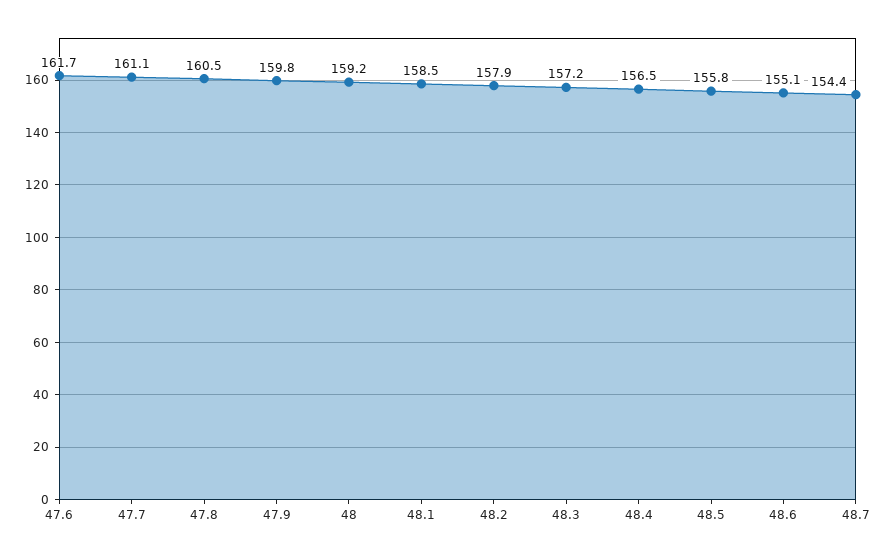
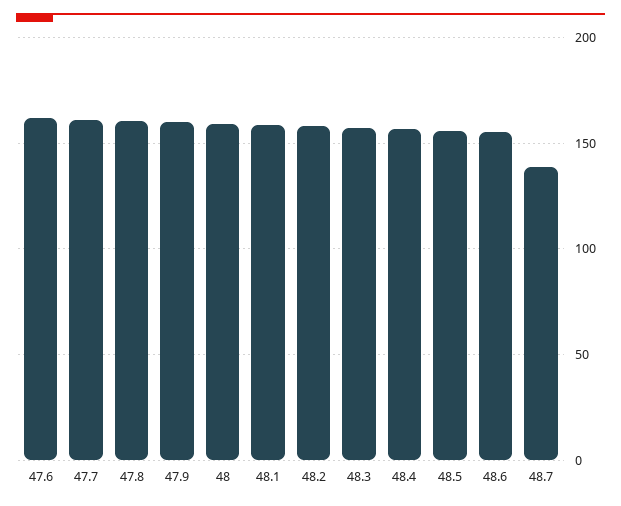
  {
    "47.6": 161.7,
    "47.7": 161.1,
    "47.8": 160.5,
    "47.9": 159.8,
    "48": 159.2,
    "48.1": 158.5,
    "48.2": 157.9,
    "48.3": 157.2,
    "48.4": 156.5,
    "48.5": 155.8,
    "48.6": 155.1,
-   "48.7": 154.4
+   "48.7": 140
  }

